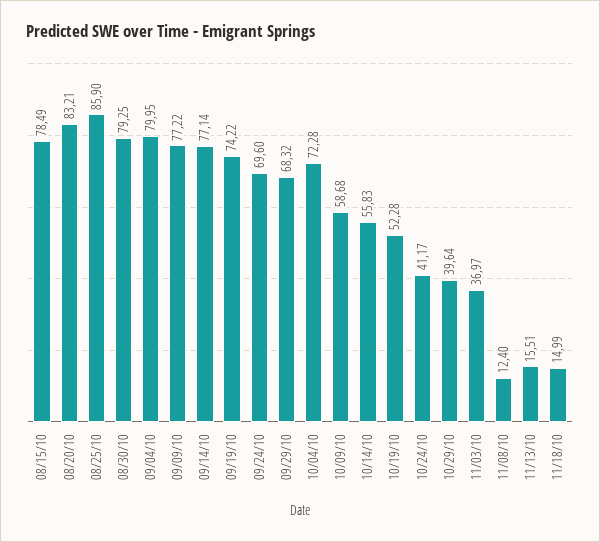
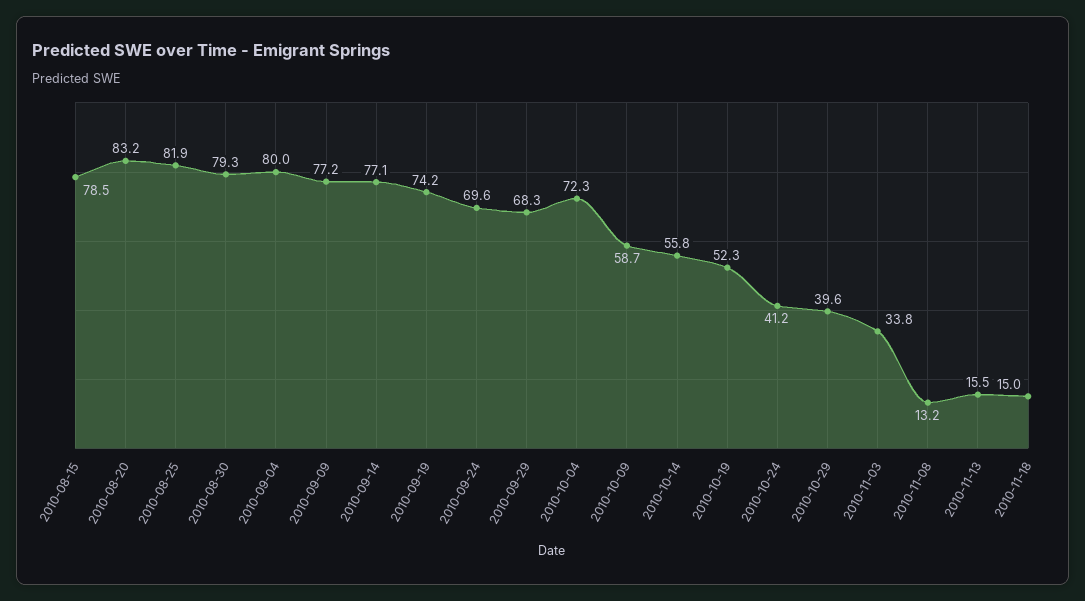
  {
    "08/15/10": 78.49,
    "08/20/10": 83.21,
-   "08/25/10": 85.9,
+   "08/25/10": 81.9,
    "08/30/10": 79.25,
    "09/04/10": 79.95,
    "09/09/10": 77.22,
    "09/14/10": 77.14,
    "09/19/10": 74.22,
    "09/24/10": 69.6,
    "09/29/10": 68.32,
    "10/04/10": 72.28,
    "10/09/10": 58.68,
    "10/14/10": 55.83,
    "10/19/10": 52.28,
    "10/24/10": 41.17,
    "10/29/10": 39.64,
-   "11/03/10": 36.97,
+   "11/03/10": 33.8,
-   "11/08/10": 12.4,
+   "11/08/10": 13.2,
    "11/13/10": 15.51,
    "11/18/10": 14.99
  }

